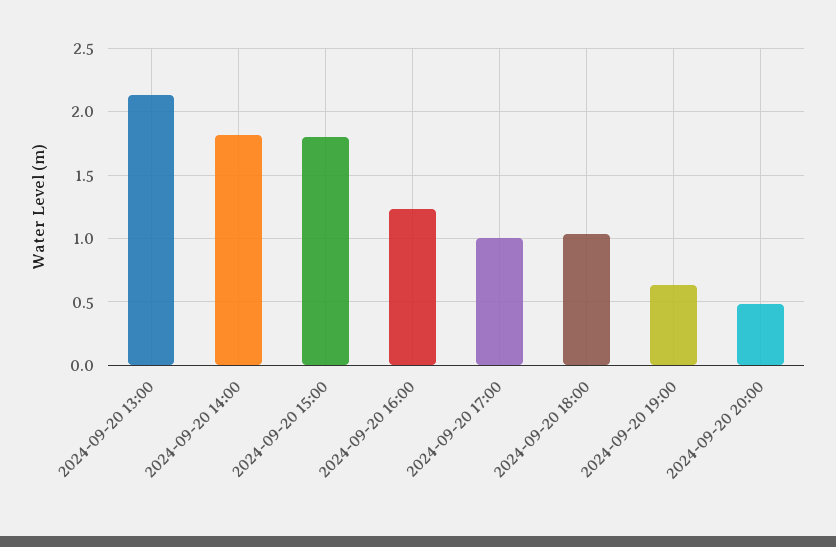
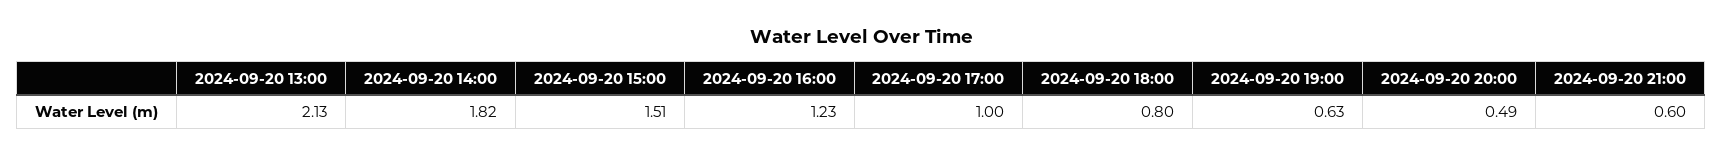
  {
    "2024-09-20 13:00": 2.13,
    "2024-09-20 14:00": 1.82,
-   "2024-09-20 15:00": 1.8,
+   "2024-09-20 15:00": 1.51,
    "2024-09-20 16:00": 1.23,
    "2024-09-20 17:00": 1,
-   "2024-09-20 18:00": 1.05,
+   "2024-09-20 18:00": 0.8,
    "2024-09-20 19:00": 0.63,
-   "2024-09-20 20:00": 0.49
+   "2024-09-20 20:00": 0.49,
+   "2024-09-20 21:00": 0.6
  }

